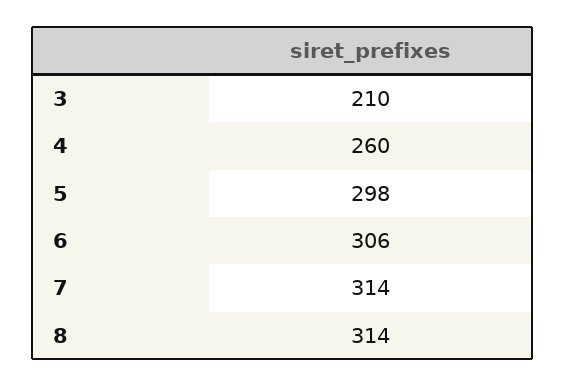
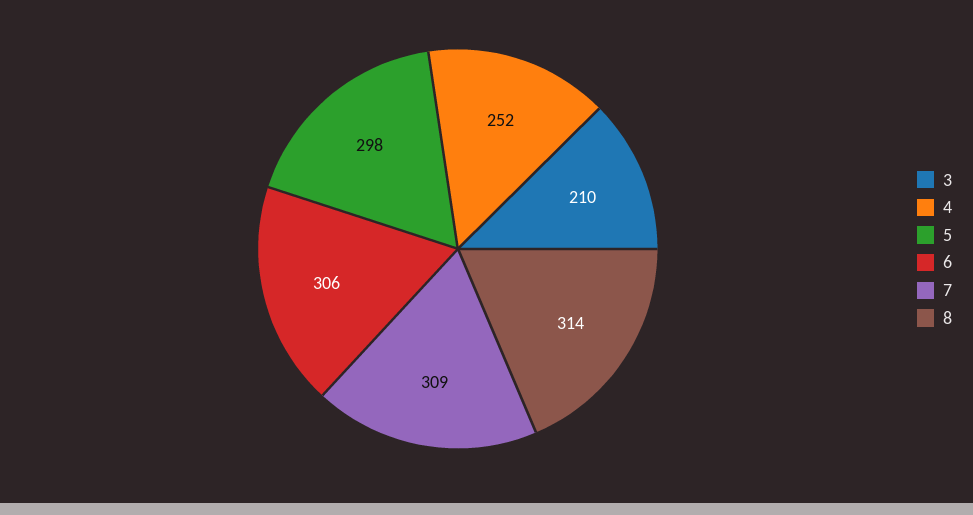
  {
    "3": 210,
-   "4": 260,
+   "4": 252,
    "5": 298,
    "6": 306,
-   "7": 314,
+   "7": 309,
    "8": 314
  }

